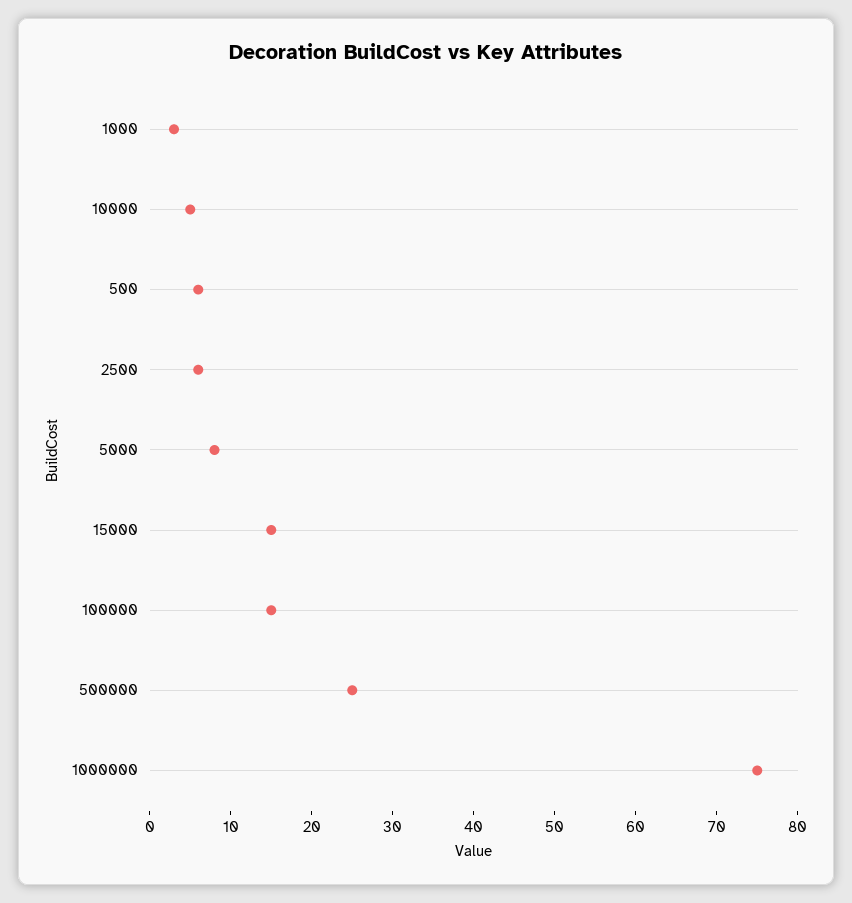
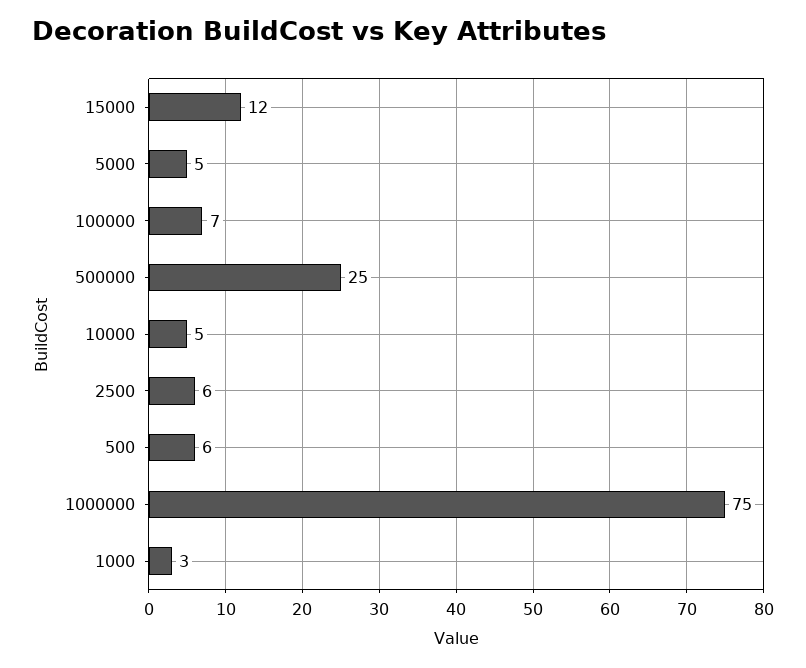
  {
    "1000": 3,
    "10000": 5,
    "500": 6,
    "2500": 6,
-   "5000": 8,
+   "5000": 5,
-   "15000": 15,
+   "15000": 12,
-   "100000": 15,
+   "100000": 7,
    "500000": 25,
    "1000000": 75
  }

